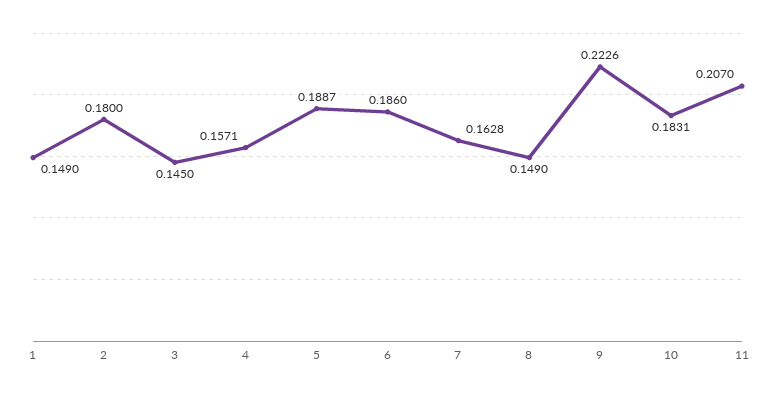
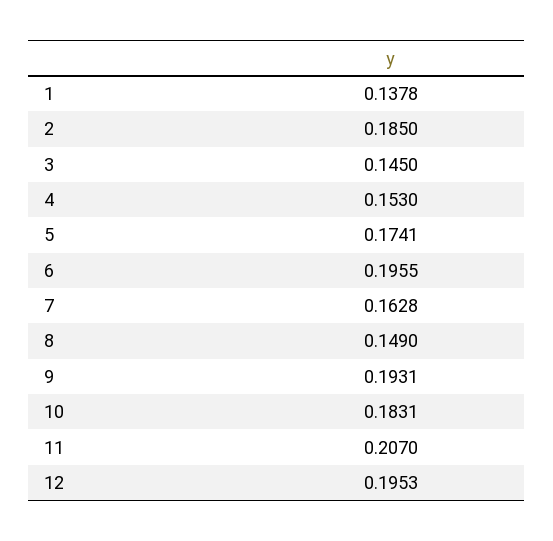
  {
-   "1": 0.149,
+   "1": 0.1378,
-   "2": 0.18,
+   "2": 0.185,
    "3": 0.145,
-   "4": 0.1571,
+   "4": 0.153,
-   "5": 0.1887,
+   "5": 0.1741,
-   "6": 0.186,
+   "6": 0.1955,
    "7": 0.1628,
    "8": 0.149,
-   "9": 0.2226,
+   "9": 0.1931,
    "10": 0.1831,
-   "11": 0.207
+   "11": 0.207,
+   "12": 0.1953
  }

